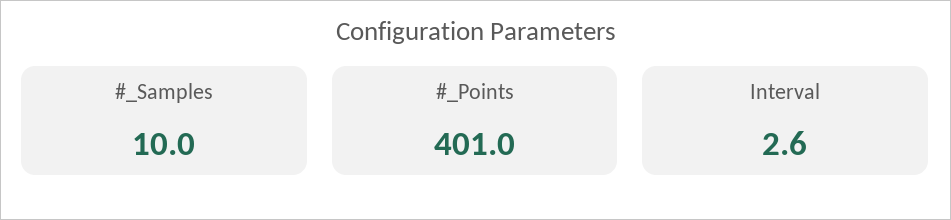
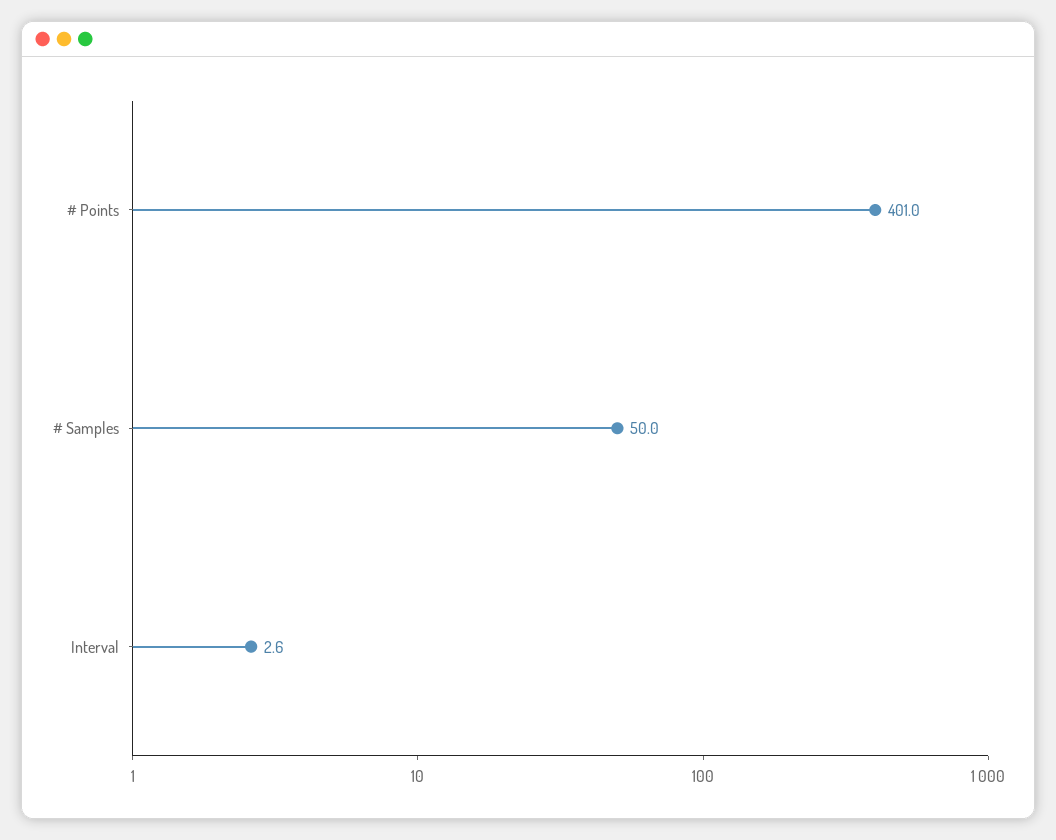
  {
-   "#_Samples": 10,
+   "#_Samples": 50,
    "#_Points": 401,
    "Interval": 2.6
  }

